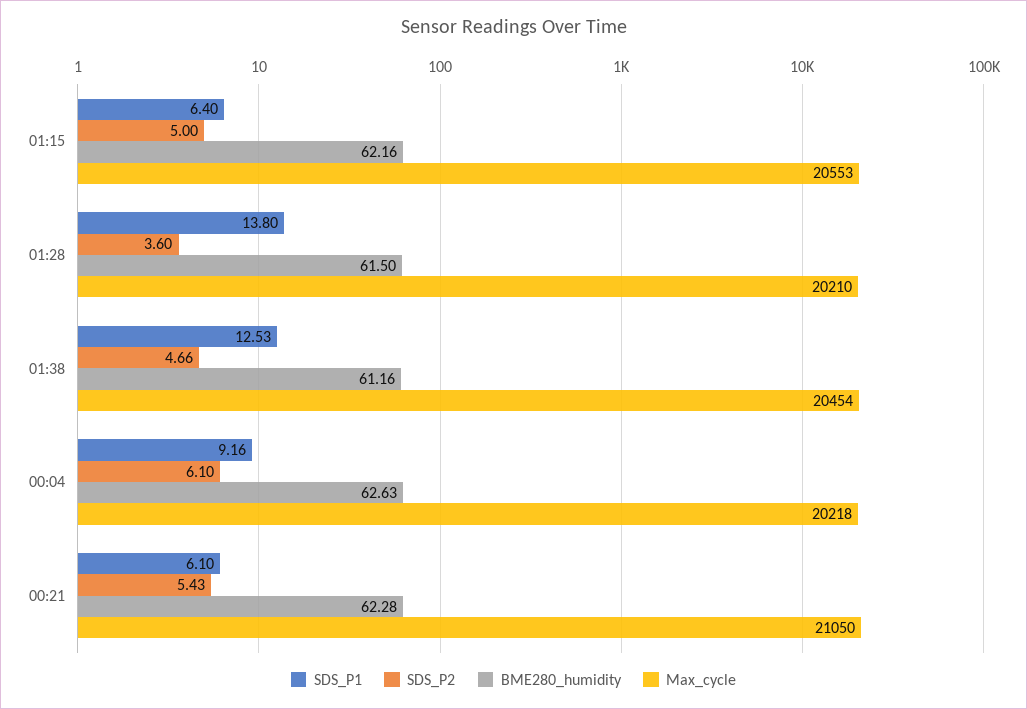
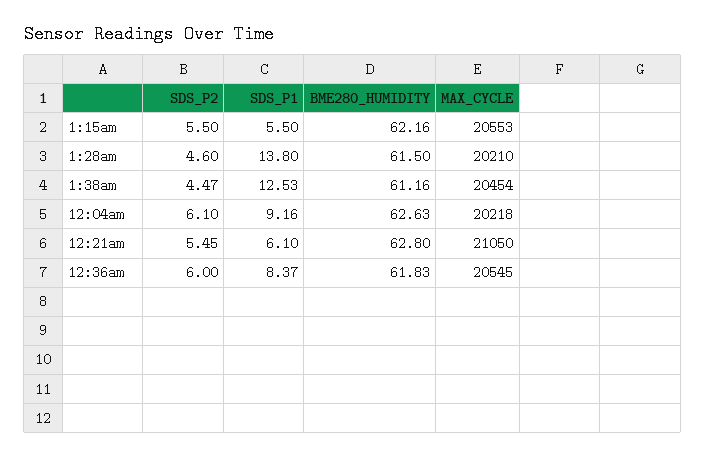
  {
    "SDS_P1": {
-     "01:15": 6.4,
+     "01:15": 5.5,
      "01:28": 13.8,
      "01:38": 12.53,
      "00:04": 9.16,
-     "00:21": 6.1
+     "00:21": 6.1,
+     "12:36am": 8.37
    },
    "SDS_P2": {
-     "01:15": 5,
+     "01:15": 5.5,
-     "01:28": 3.6,
+     "01:28": 4.6,
-     "01:38": 4.66,
+     "01:38": 4.47,
      "00:04": 6.1,
-     "00:21": 5.43
+     "00:21": 5.45,
+     "12:36am": 6
    },
    "BME280_humidity": {
      "01:15": 62.16,
      "01:28": 61.5,
      "01:38": 61.16,
      "00:04": 62.63,
-     "00:21": 62.28
+     "00:21": 62.8,
+     "12:36am": 61.83
    },
    "Max_cycle": {
      "01:15": 20553,
      "01:28": 20210,
      "01:38": 20454,
      "00:04": 20218,
-     "00:21": 21050
+     "00:21": 21050,
+     "12:36am": 20545
    }
  }

